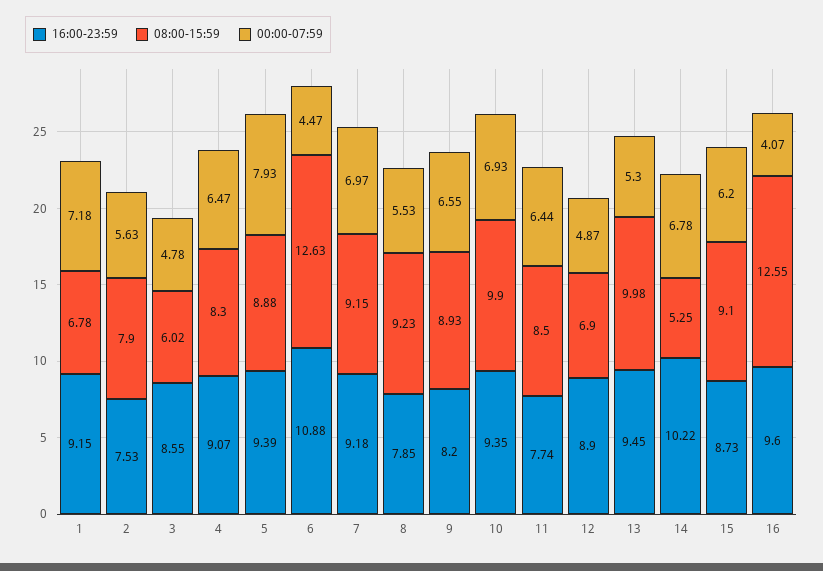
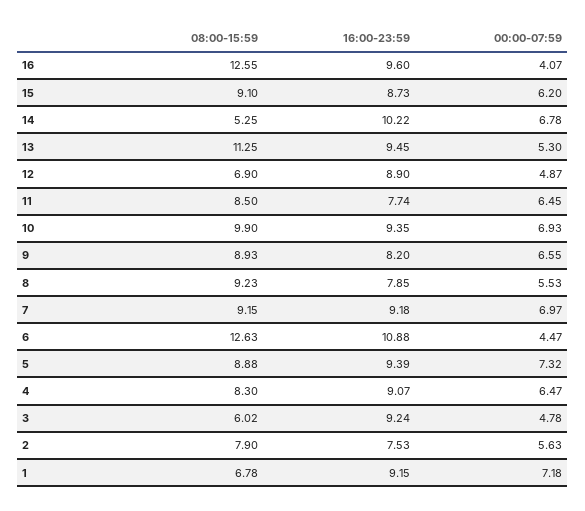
  {
    "16:00-23:59": {
      "1": 9.15,
      "2": 7.53,
-     "3": 8.55,
+     "3": 9.24,
      "4": 9.07,
      "5": 9.39,
      "6": 10.88,
      "7": 9.18,
      "8": 7.85,
      "9": 8.2,
      "10": 9.35,
      "11": 7.74,
      "12": 8.9,
      "13": 9.45,
      "14": 10.22,
      "15": 8.73,
      "16": 9.6
    },
    "08:00-15:59": {
      "1": 6.78,
      "2": 7.9,
      "3": 6.02,
      "4": 8.3,
      "5": 8.88,
      "6": 12.63,
      "7": 9.15,
      "8": 9.23,
      "9": 8.93,
      "10": 9.9,
      "11": 8.5,
      "12": 6.9,
-     "13": 9.98,
+     "13": 11.25,
      "14": 5.25,
      "15": 9.1,
      "16": 12.55
    },
    "00:00-07:59": {
      "1": 7.18,
      "2": 5.63,
      "3": 4.78,
      "4": 6.47,
-     "5": 7.93,
+     "5": 7.32,
      "6": 4.47,
      "7": 6.97,
      "8": 5.53,
      "9": 6.55,
      "10": 6.93,
-     "11": 6.44,
+     "11": 6.45,
      "12": 4.87,
      "13": 5.3,
      "14": 6.78,
      "15": 6.2,
      "16": 4.07
    }
  }

